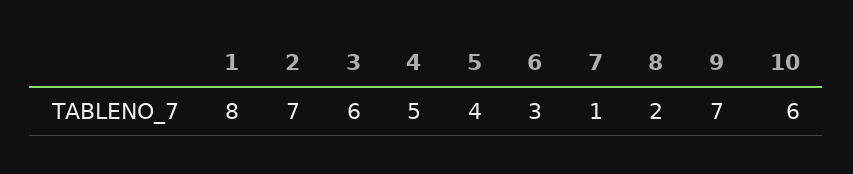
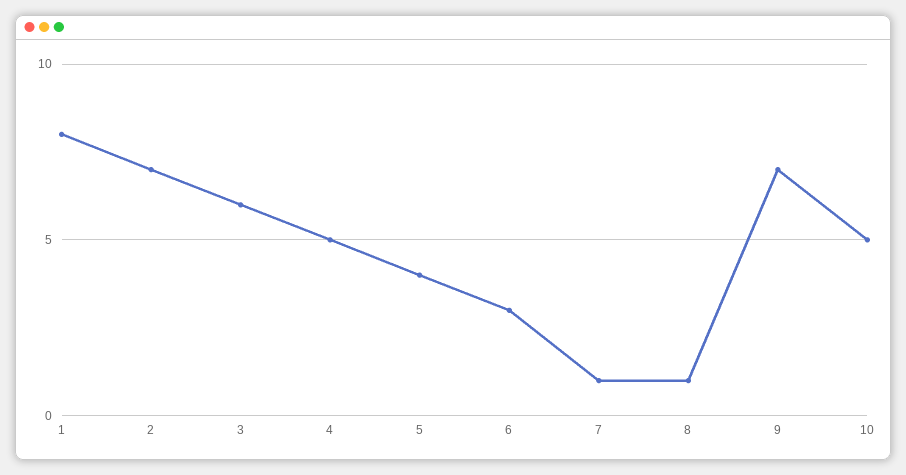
  {
    "1": 8,
    "2": 7,
    "3": 6,
    "4": 5,
    "5": 4,
    "6": 3,
    "7": 1,
-   "8": 2,
+   "8": 1,
    "9": 7,
-   "10": 6
+   "10": 5
  }

